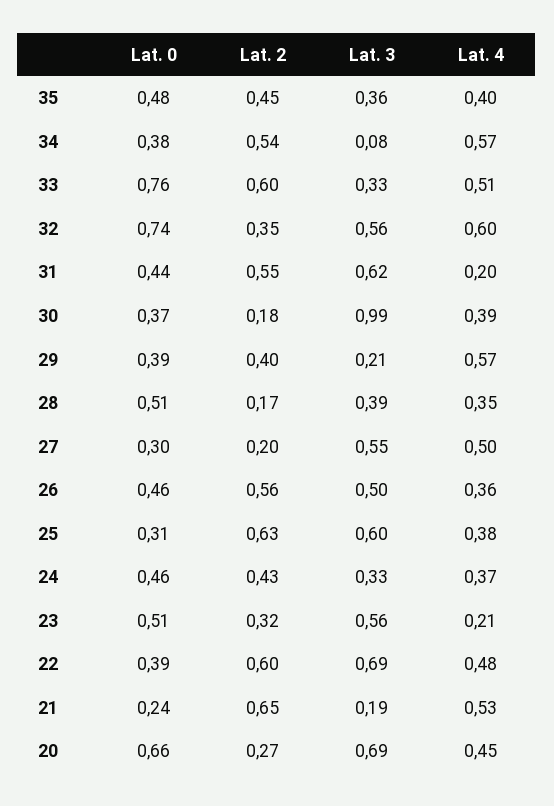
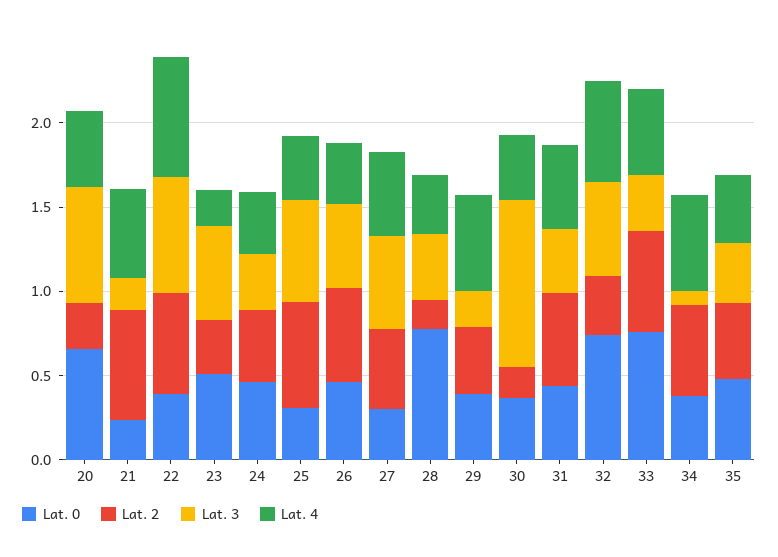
  {
    "Lat. 0": {
      "35": 0.48,
      "34": 0.38,
      "33": 0.76,
      "32": 0.74,
      "31": 0.44,
      "30": 0.37,
      "29": 0.39,
-     "28": 0.51,
+     "28": 0.8,
      "27": 0.3,
      "26": 0.46,
      "25": 0.31,
      "24": 0.46,
      "23": 0.51,
      "22": 0.39,
      "21": 0.24,
      "20": 0.66
    },
    "Lat. 2": {
      "35": 0.45,
      "34": 0.54,
      "33": 0.6,
      "32": 0.35,
      "31": 0.55,
      "30": 0.18,
      "29": 0.4,
      "28": 0.17,
-     "27": 0.2,
+     "27": 0.5,
      "26": 0.56,
      "25": 0.63,
      "24": 0.43,
      "23": 0.32,
      "22": 0.6,
      "21": 0.65,
      "20": 0.27
    },
    "Lat. 3": {
      "35": 0.36,
      "34": 0.08,
      "33": 0.33,
      "32": 0.56,
-     "31": 0.62,
+     "31": 0.4,
      "30": 0.99,
      "29": 0.21,
      "28": 0.39,
      "27": 0.55,
      "26": 0.5,
      "25": 0.6,
      "24": 0.33,
      "23": 0.56,
      "22": 0.69,
      "21": 0.19,
      "20": 0.69
    },
    "Lat. 4": {
      "35": 0.4,
      "34": 0.57,
      "33": 0.51,
      "32": 0.6,
-     "31": 0.2,
+     "31": 0.5,
      "30": 0.39,
      "29": 0.57,
      "28": 0.35,
      "27": 0.5,
      "26": 0.36,
      "25": 0.38,
      "24": 0.37,
      "23": 0.21,
-     "22": 0.48,
+     "22": 0.7,
      "21": 0.53,
      "20": 0.45
    }
  }

